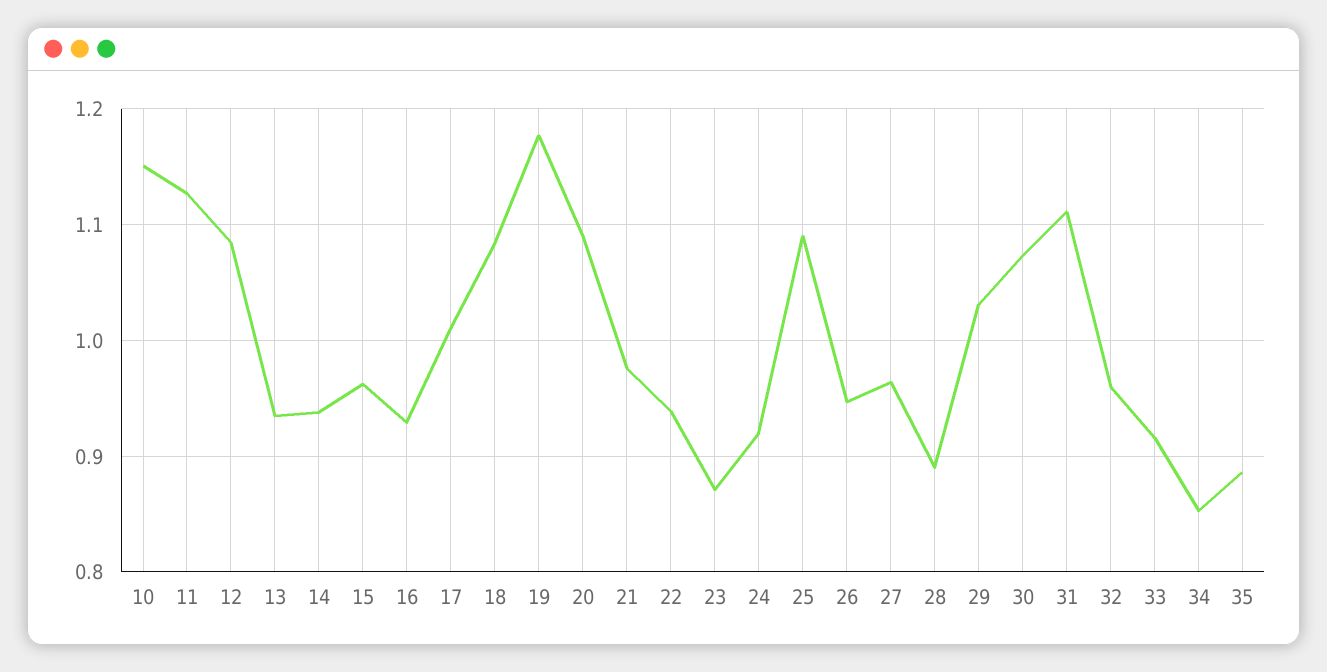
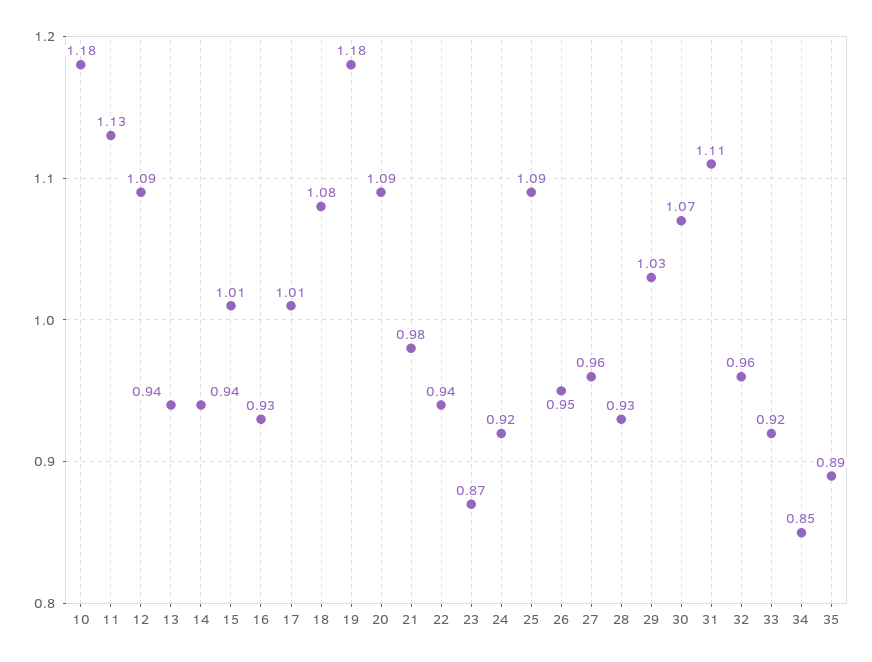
  {
-   "10": 1.15,
+   "10": 1.18,
    "11": 1.13,
    "12": 1.09,
    "13": 0.94,
    "14": 0.94,
-   "15": 0.96,
+   "15": 1.01,
    "16": 0.93,
    "17": 1.01,
    "18": 1.08,
    "19": 1.18,
    "20": 1.09,
    "21": 0.98,
    "22": 0.94,
    "23": 0.87,
    "24": 0.92,
    "25": 1.09,
    "26": 0.95,
    "27": 0.96,
-   "28": 0.89,
+   "28": 0.93,
    "29": 1.03,
    "30": 1.07,
    "31": 1.11,
    "32": 0.96,
    "33": 0.92,
    "34": 0.85,
    "35": 0.89
  }

